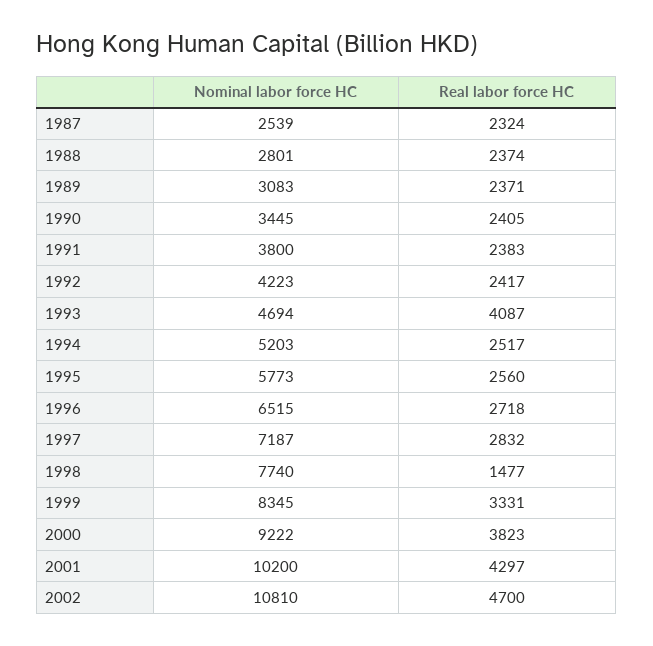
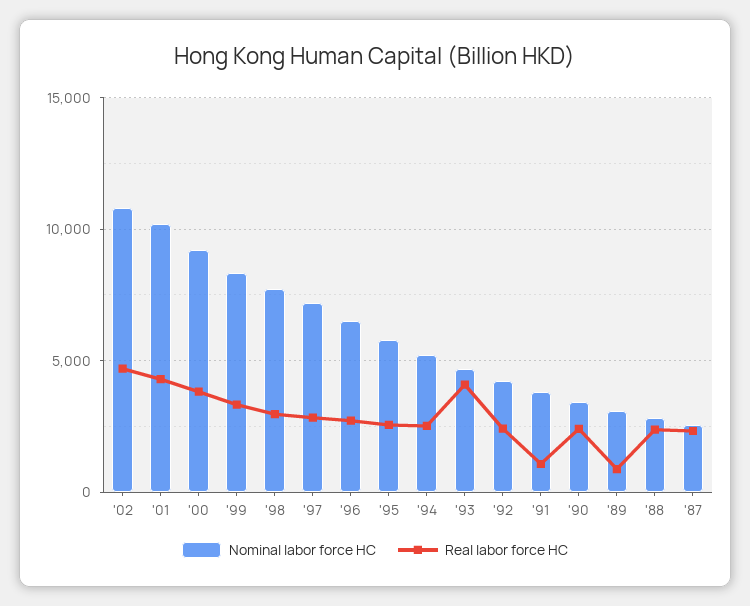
  {
    "Nominal labor force HC": {
      "1987": 2539,
      "1988": 2801,
      "1989": 3083,
      "1990": 3445,
      "1991": 3800,
      "1992": 4223,
      "1993": 4694,
      "1994": 5203,
      "1995": 5773,
      "1996": 6515,
      "1997": 7187,
      "1998": 7740,
      "1999": 8345,
      "2000": 9222,
      "2001": 10200,
      "2002": 10810
    },
    "Real labor force HC": {
      "1987": 2324,
      "1988": 2374,
-     "1989": 2371,
+     "1989": 1000,
      "1990": 2405,
-     "1991": 2383,
+     "1991": 1000,
      "1992": 2417,
      "1993": 4087,
      "1994": 2517,
      "1995": 2560,
      "1996": 2718,
      "1997": 2832,
-     "1998": 1477,
+     "1998": 3000,
      "1999": 3331,
      "2000": 3823,
      "2001": 4297,
      "2002": 4700
    }
  }

